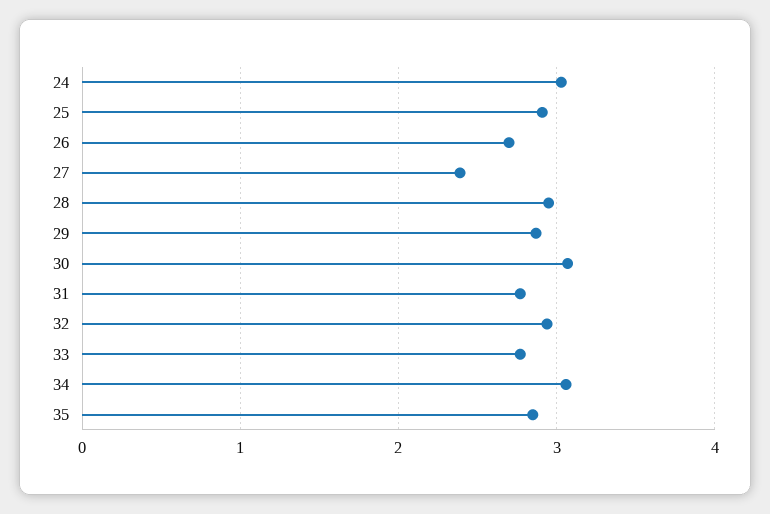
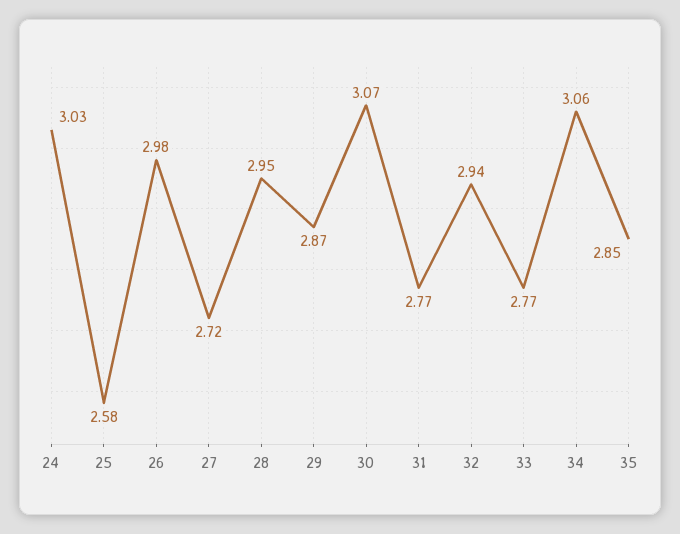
  {
    "24": 3.03,
-   "25": 2.9,
+   "25": 2.58,
-   "26": 2.7,
+   "26": 2.98,
-   "27": 2.4,
+   "27": 2.72,
    "28": 2.95,
    "29": 2.87,
    "30": 3.07,
    "31": 2.77,
    "32": 2.94,
    "33": 2.77,
    "34": 3.06,
    "35": 2.85
  }

